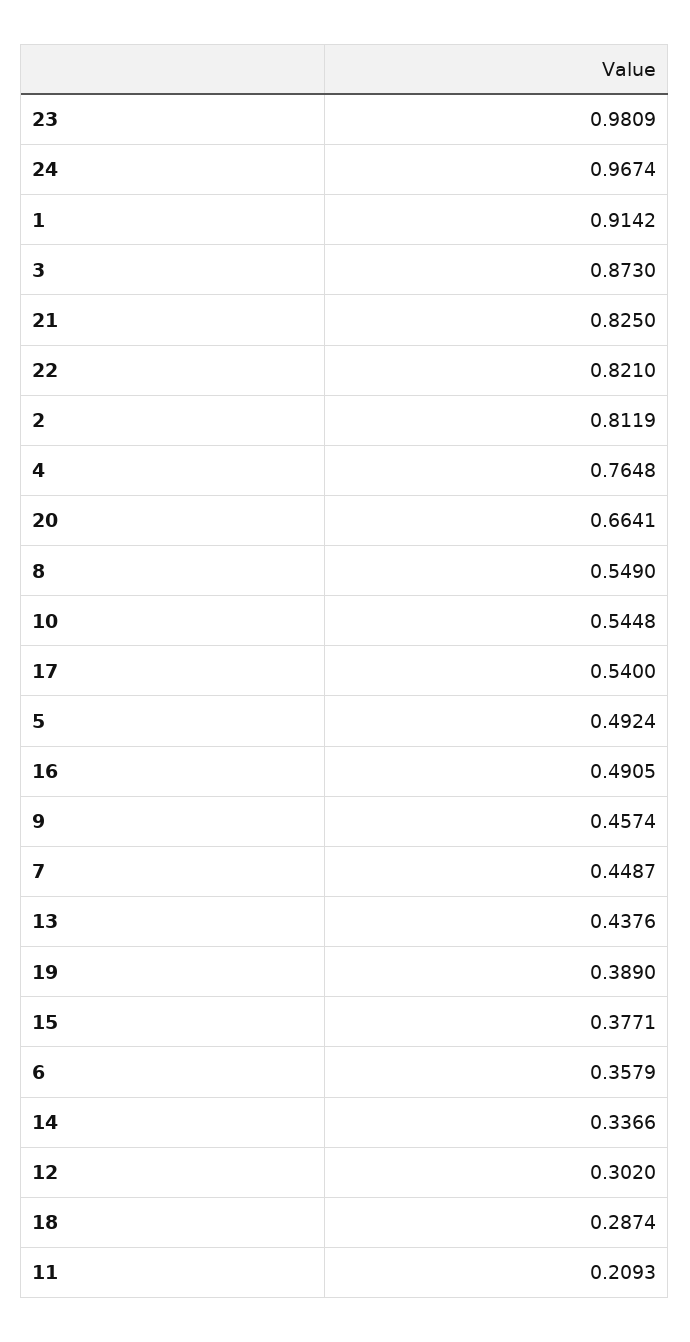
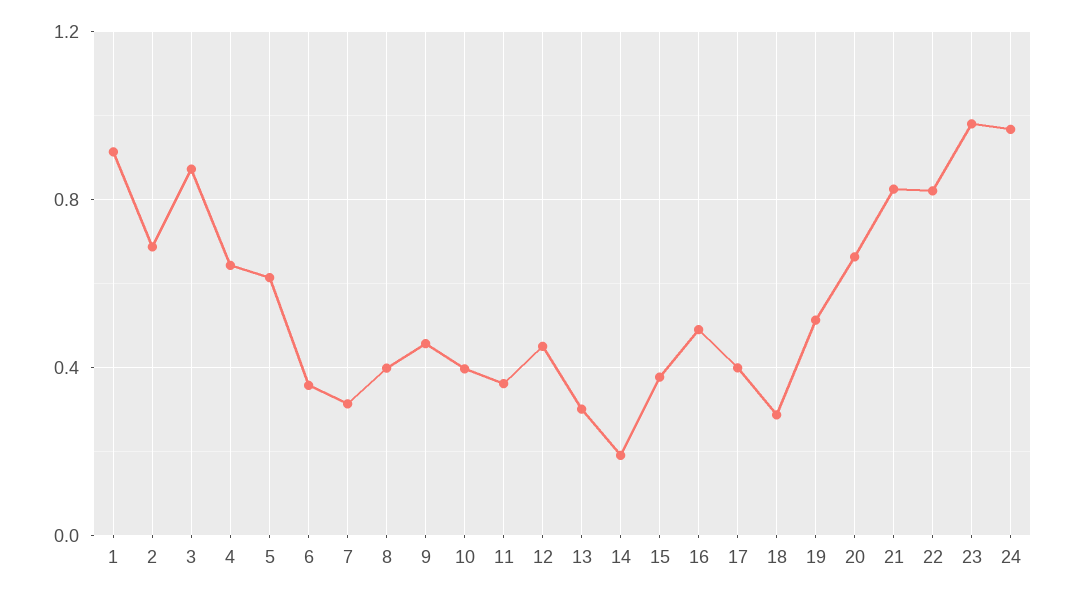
  {
    "23": 0.9809,
    "24": 0.9674,
    "1": 0.9142,
    "3": 0.873,
    "21": 0.825,
    "22": 0.821,
-   "2": 0.8119,
+   "2": 0.7,
-   "4": 0.7648,
+   "4": 0.65,
    "20": 0.6641,
-   "8": 0.549,
+   "8": 0.4,
-   "10": 0.5448,
+   "10": 0.4,
-   "17": 0.54,
+   "17": 0.4,
-   "5": 0.4924,
+   "5": 0.6,
    "16": 0.4905,
    "9": 0.4574,
-   "7": 0.4487,
+   "7": 0.3,
-   "13": 0.4376,
+   "13": 0.3,
-   "19": 0.389,
+   "19": 0.5,
    "15": 0.3771,
    "6": 0.3579,
-   "14": 0.3366,
+   "14": 0.2,
-   "12": 0.302,
+   "12": 0.45,
    "18": 0.2874,
-   "11": 0.2093
+   "11": 0.35
  }

